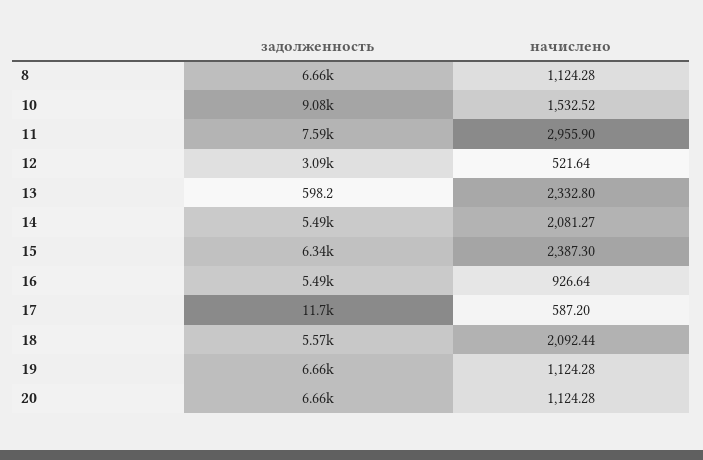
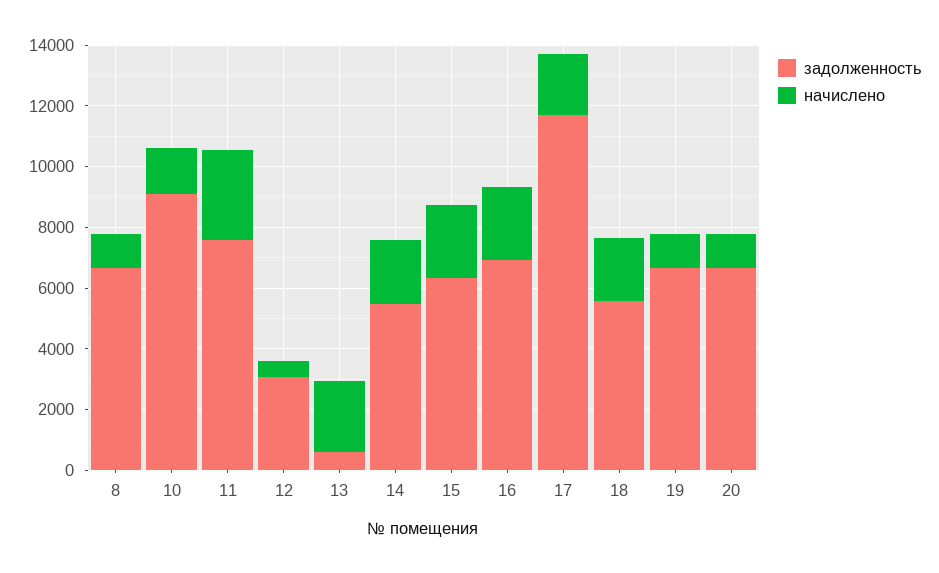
  {
    "задолженность": {
      "8": 6660,
      "10": 9080,
      "11": 7590,
      "12": 3090,
      "13": 598.2,
      "14": 5490,
      "15": 6340,
-     "16": 5490,
+     "16": 7000,
      "17": 11700,
      "18": 5570,
      "19": 6660,
      "20": 6660
    },
    "начислено": {
      "8": 1124.28,
      "10": 1532.52,
      "11": 2955.9,
      "12": 521.64,
      "13": 2332.8,
      "14": 2081.27,
      "15": 2387.3,
-     "16": 926.64,
+     "16": 2500,
-     "17": 587.2,
+     "17": 2000,
      "18": 2092.44,
      "19": 1124.28,
      "20": 1124.28
    }
  }

